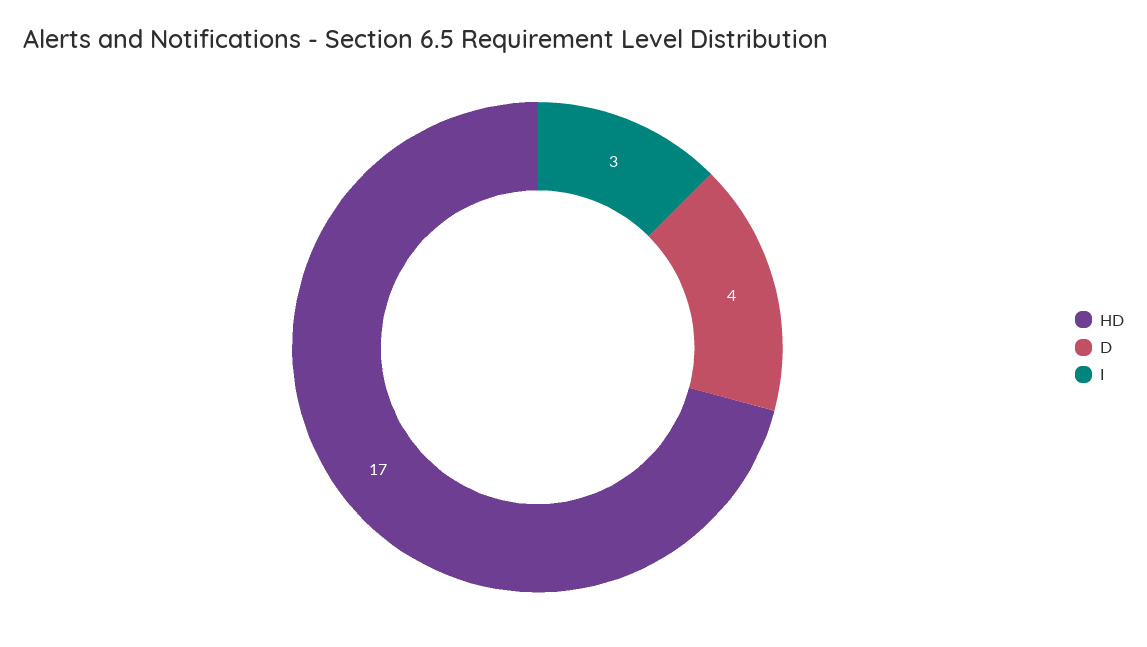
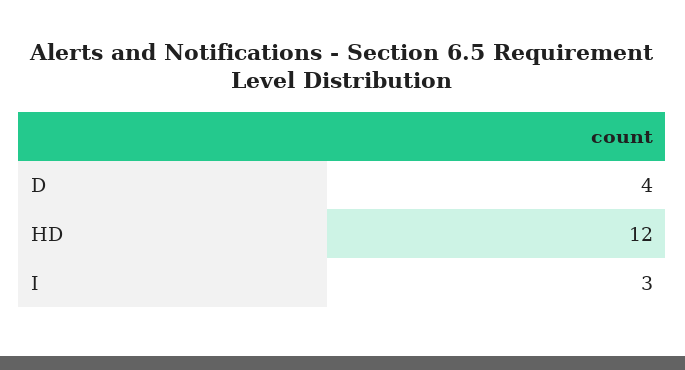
  {
-   "HD": 17,
+   "HD": 12,
    "D": 4,
    "I": 3
  }

